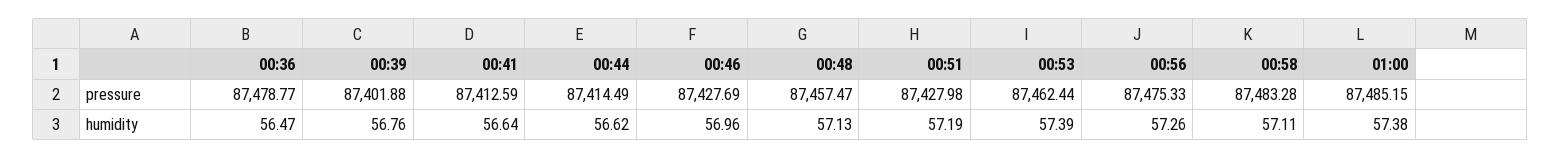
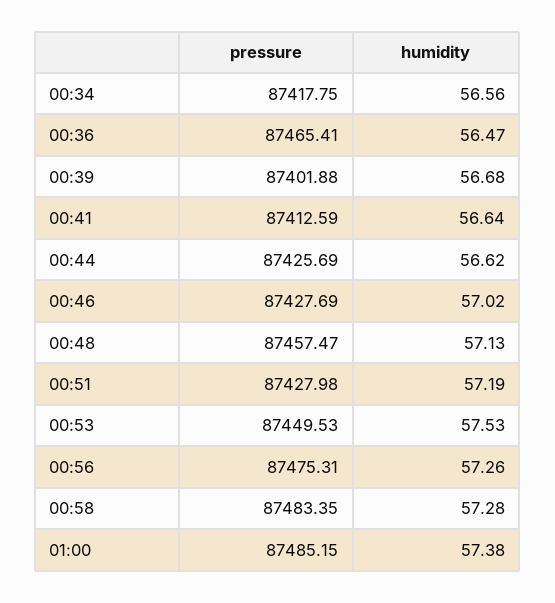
  {
    "00:36": {
-     "pressure": 87478.77,
+     "pressure": 87465.41,
      "humidity": 56.47
    },
    "00:39": {
      "pressure": 87401.88,
-     "humidity": 56.76
+     "humidity": 56.68
    },
    "00:41": {
      "pressure": 87412.59,
      "humidity": 56.64
    },
    "00:44": {
-     "pressure": 87414.49,
+     "pressure": 87425.69,
      "humidity": 56.62
    },
    "00:46": {
      "pressure": 87427.69,
-     "humidity": 56.96
+     "humidity": 57.02
    },
    "00:48": {
      "pressure": 87457.47,
      "humidity": 57.13
    },
    "00:51": {
      "pressure": 87427.98,
      "humidity": 57.19
    },
    "00:53": {
-     "pressure": 87462.44,
+     "pressure": 87449.53,
-     "humidity": 57.39
+     "humidity": 57.53
    },
    "00:56": {
-     "pressure": 87475.33,
+     "pressure": 87475.31,
      "humidity": 57.26
    },
    "00:58": {
-     "pressure": 87483.28,
+     "pressure": 87483.35,
-     "humidity": 57.11
+     "humidity": 57.28
    },
    "01:00": {
      "pressure": 87485.15,
      "humidity": 57.38
-   }
+   },
+   "00:34": {
+     "pressure": 87417.75,
+     "humidity": 56.56
+   }
  }

